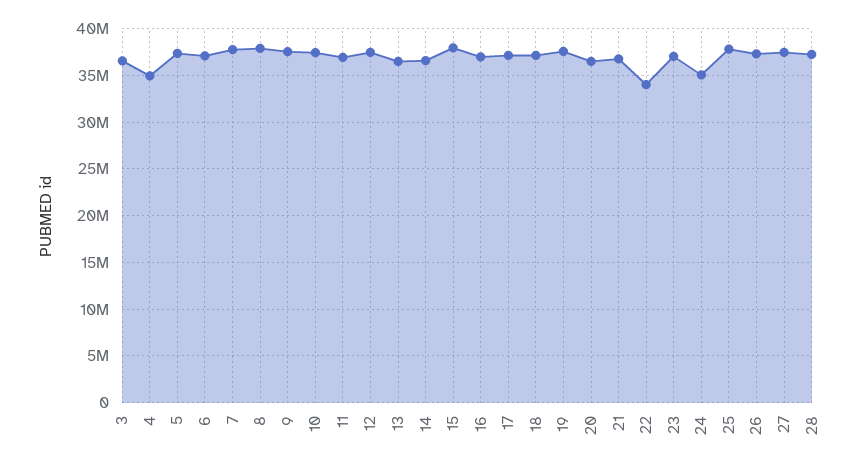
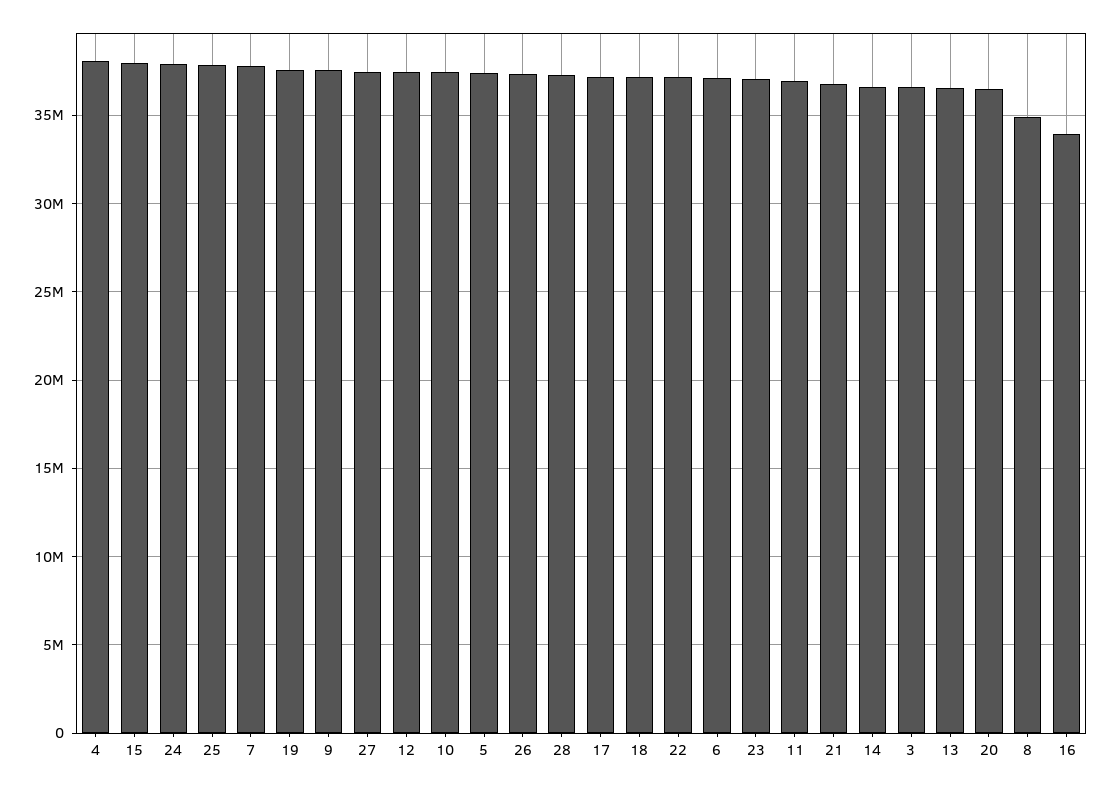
  {
    "3": 36500000,
-   "4": 35000000,
+   "4": 38000000,
    "5": 37500000,
    "6": 37000000,
    "7": 38000000,
-   "8": 38000000,
+   "8": 35000000,
    "9": 37500000,
    "10": 37500000,
    "11": 37000000,
    "12": 37500000,
    "13": 36500000,
    "14": 36500000,
    "15": 38000000,
-   "16": 37000000,
+   "16": 34000000,
    "17": 37000000,
    "18": 37000000,
    "19": 37500000,
    "20": 36500000,
    "21": 37000000,
-   "22": 34000000,
+   "22": 37000000,
    "23": 37000000,
-   "24": 35000000,
+   "24": 38000000,
    "25": 38000000,
    "26": 37500000,
    "27": 37500000,
    "28": 37500000
  }

